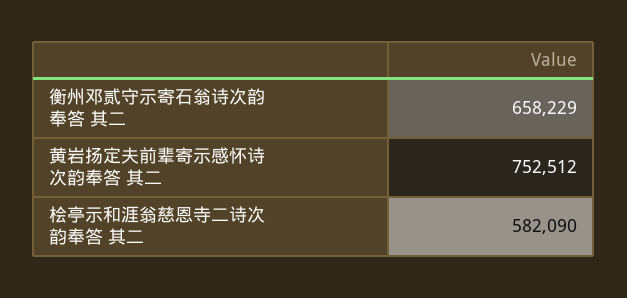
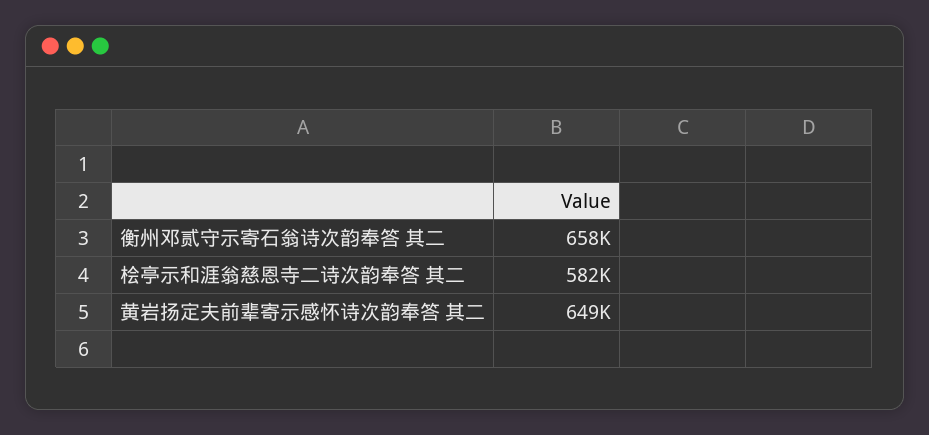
  {
    "衡州邓贰守示寄石翁诗次韵奉答 其二": 658229,
-   "黄岩扬定夫前辈寄示感怀诗次韵奉答 其二": 752512,
+   "黄岩扬定夫前辈寄示感怀诗次韵奉答 其二": 649000,
    "桧亭示和涯翁慈恩寺二诗次韵奉答 其二": 582090
  }

